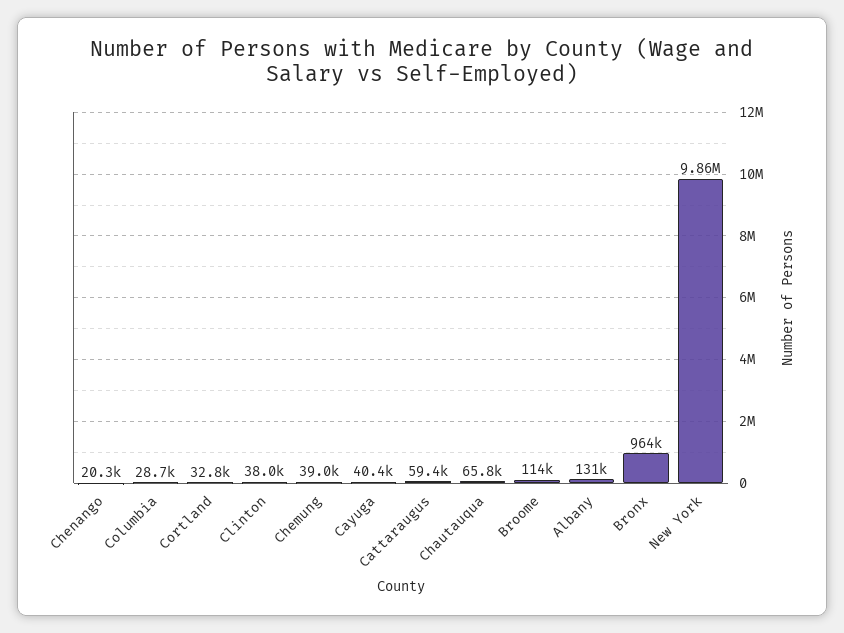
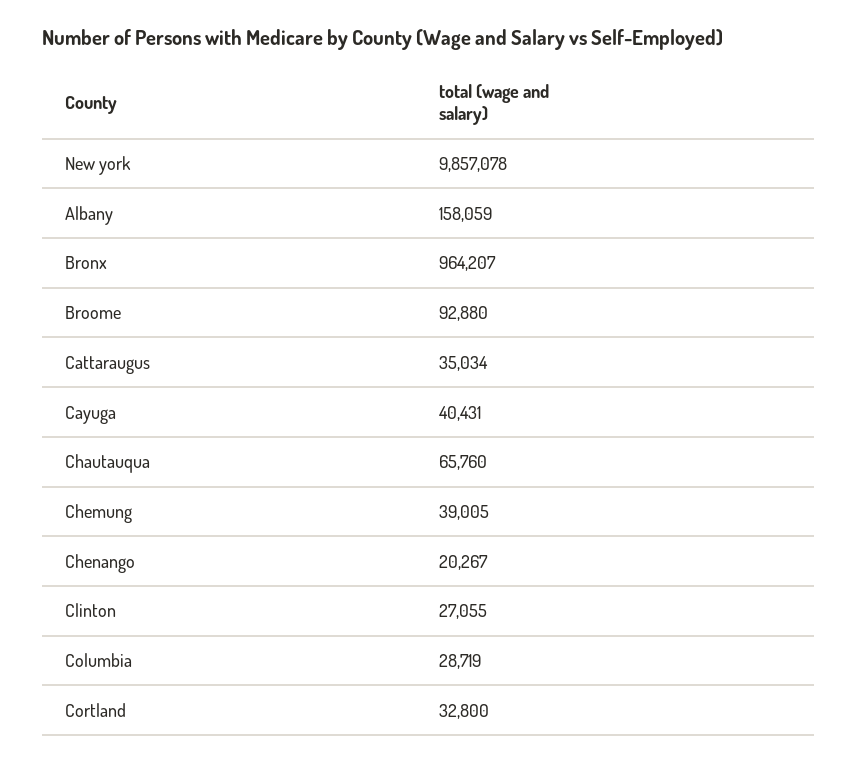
  {
    "Chenango": 20267,
    "Columbia": 28719,
    "Cortland": 32800,
-   "Clinton": 38000,
+   "Clinton": 27055,
    "Chemung": 39005,
    "Cayuga": 40431,
-   "Cattaraugus": 59400,
+   "Cattaraugus": 35034,
    "Chautauqua": 65760,
-   "Broome": 114000,
+   "Broome": 92880,
-   "Albany": 131000,
+   "Albany": 158059,
    "Bronx": 964207,
    "New York": 9857078
  }

